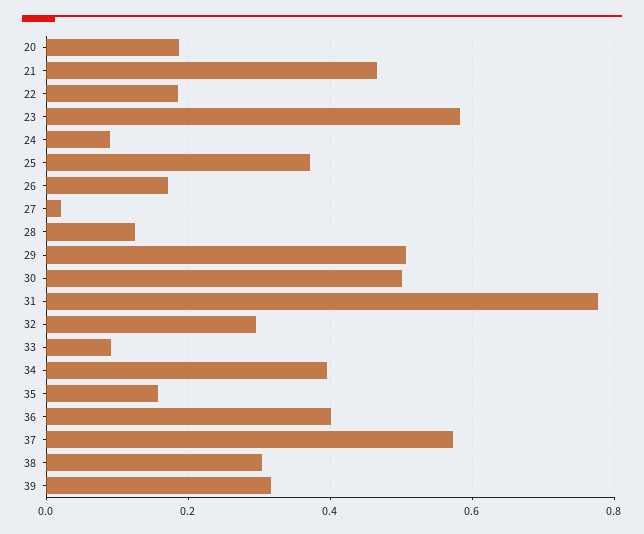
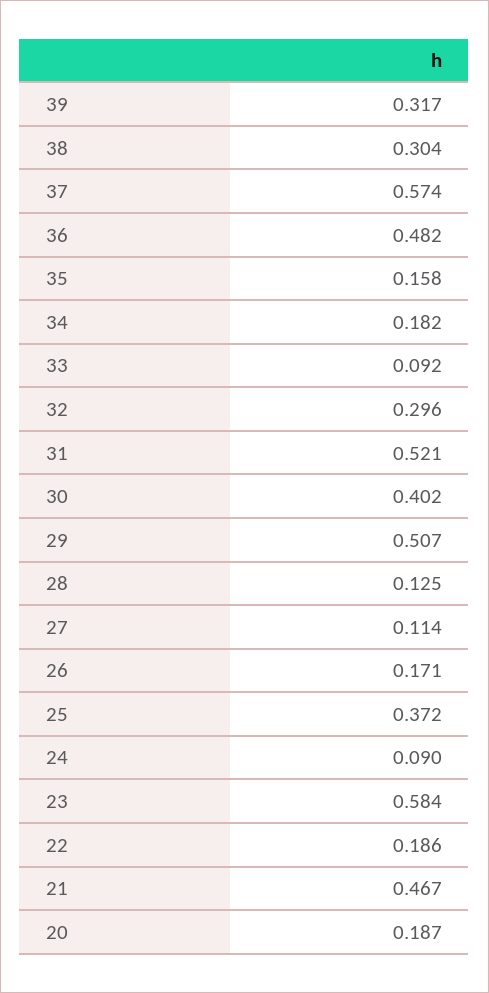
  {
    "20": 0.187,
    "21": 0.467,
    "22": 0.186,
    "23": 0.584,
    "24": 0.09,
    "25": 0.372,
    "26": 0.171,
-   "27": 0.02,
+   "27": 0.114,
    "28": 0.125,
    "29": 0.507,
-   "30": 0.5,
+   "30": 0.402,
-   "31": 0.78,
+   "31": 0.521,
    "32": 0.296,
    "33": 0.092,
-   "34": 0.4,
+   "34": 0.182,
    "35": 0.158,
-   "36": 0.4,
+   "36": 0.482,
    "37": 0.574,
    "38": 0.304,
    "39": 0.317
  }

